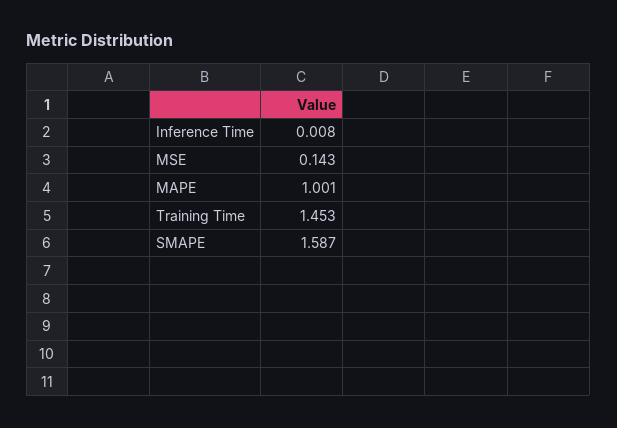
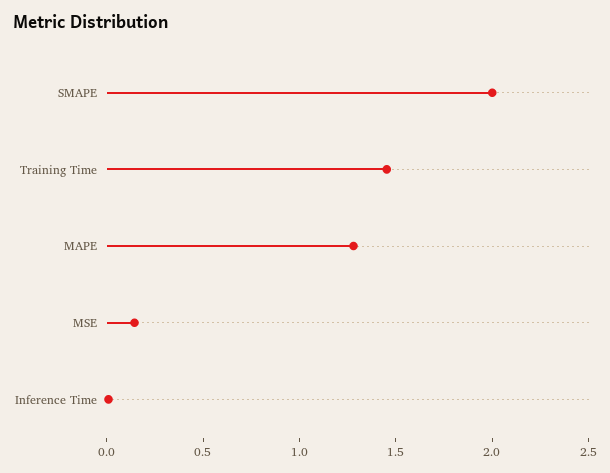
  {
    "Inference Time": 0.008,
    "MSE": 0.143,
-   "MAPE": 1.001,
+   "MAPE": 1.3,
    "Training Time": 1.453,
-   "SMAPE": 1.587
+   "SMAPE": 2
  }

